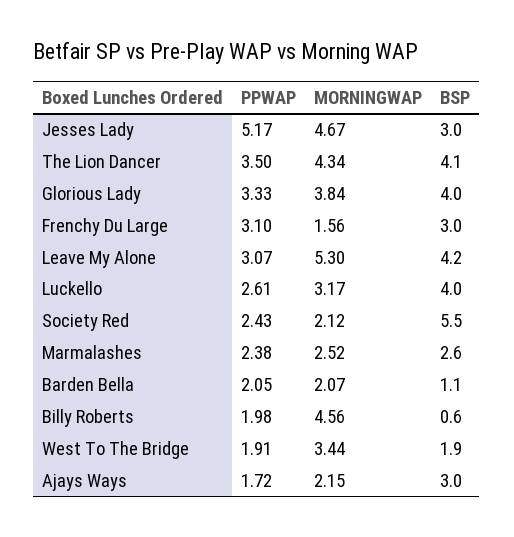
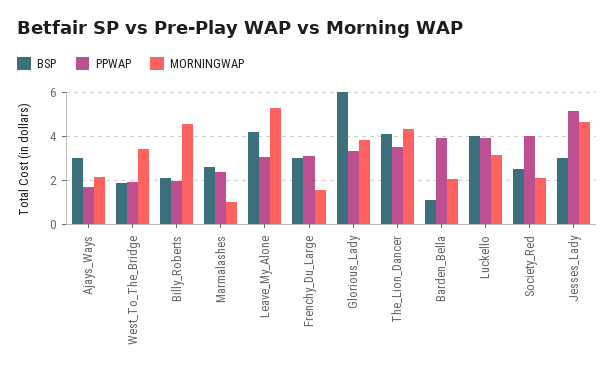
  {
    "PPWAP": {
      "Jesses Lady": 5.17,
      "The Lion Dancer": 3.5,
      "Glorious Lady": 3.33,
      "Frenchy Du Large": 3.1,
      "Leave My Alone": 3.07,
-     "Luckello": 2.61,
+     "Luckello": 4,
-     "Society Red": 2.43,
+     "Society Red": 4,
      "Marmalashes": 2.38,
-     "Barden Bella": 2.05,
+     "Barden Bella": 4,
      "Billy Roberts": 1.98,
      "West To The Bridge": 1.91,
      "Ajays Ways": 1.72
    },
    "MORNINGWAP": {
      "Jesses Lady": 4.67,
      "The Lion Dancer": 4.34,
      "Glorious Lady": 3.84,
      "Frenchy Du Large": 1.56,
      "Leave My Alone": 5.3,
      "Luckello": 3.17,
      "Society Red": 2.12,
-     "Marmalashes": 2.52,
+     "Marmalashes": 1,
      "Barden Bella": 2.07,
      "Billy Roberts": 4.56,
      "West To The Bridge": 3.44,
      "Ajays Ways": 2.15
    },
    "BSP": {
      "Jesses Lady": 3,
      "The Lion Dancer": 4.1,
-     "Glorious Lady": 4,
+     "Glorious Lady": 6,
      "Frenchy Du Large": 3,
      "Leave My Alone": 4.2,
      "Luckello": 4,
-     "Society Red": 5.5,
+     "Society Red": 2.5,
      "Marmalashes": 2.6,
      "Barden Bella": 1.1,
-     "Billy Roberts": 0.6,
+     "Billy Roberts": 2,
      "West To The Bridge": 1.9,
      "Ajays Ways": 3
    }
  }

